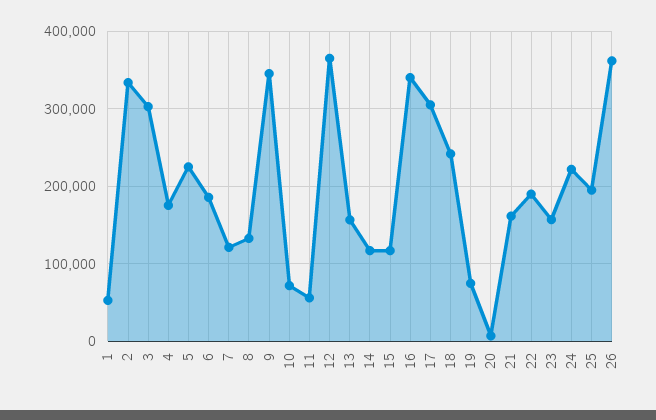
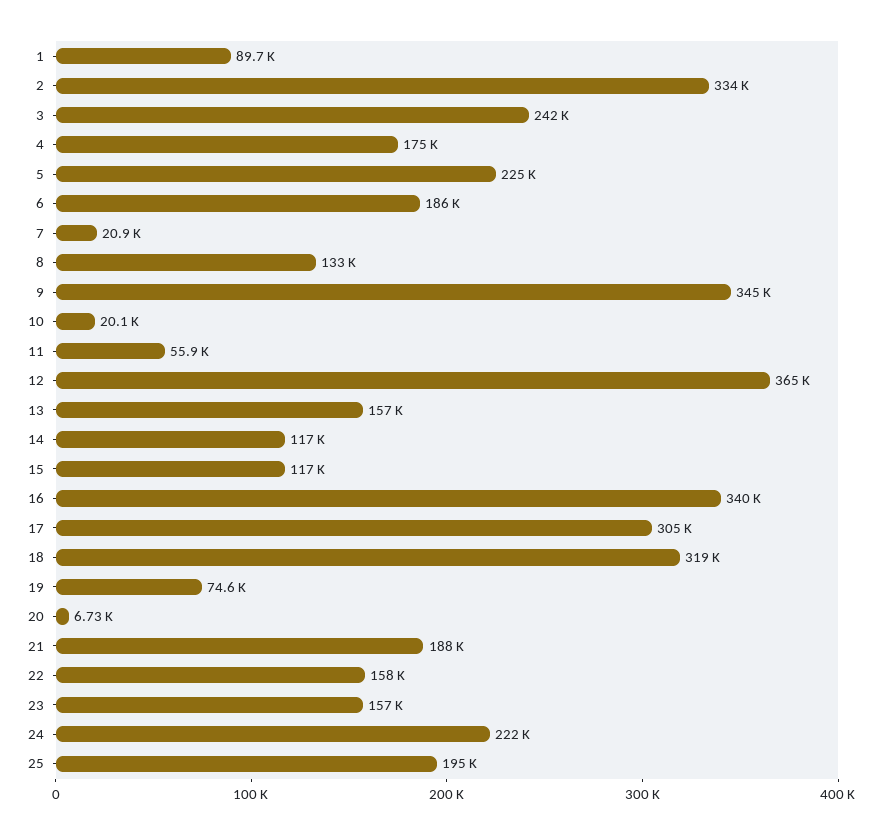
  {
-   "1": 50000,
+   "1": 89700,
    "2": 334000,
-   "3": 300000,
+   "3": 242000,
    "4": 175000,
    "5": 225000,
    "6": 186000,
-   "7": 120000,
+   "7": 20900,
    "8": 133000,
    "9": 345000,
-   "10": 70000,
+   "10": 20100,
    "11": 55900,
    "12": 365000,
    "13": 157000,
    "14": 117000,
    "15": 117000,
    "16": 340000,
    "17": 305000,
-   "18": 240000,
+   "18": 319000,
    "19": 74600,
    "20": 6730,
-   "21": 160000,
+   "21": 188000,
-   "22": 190000,
+   "22": 158000,
    "23": 157000,
    "24": 222000,
-   "25": 195000,
+   "25": 195000
-   "26": 360000
  }

